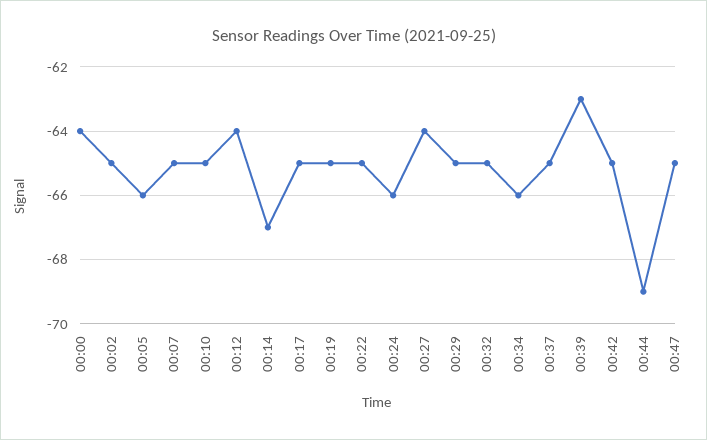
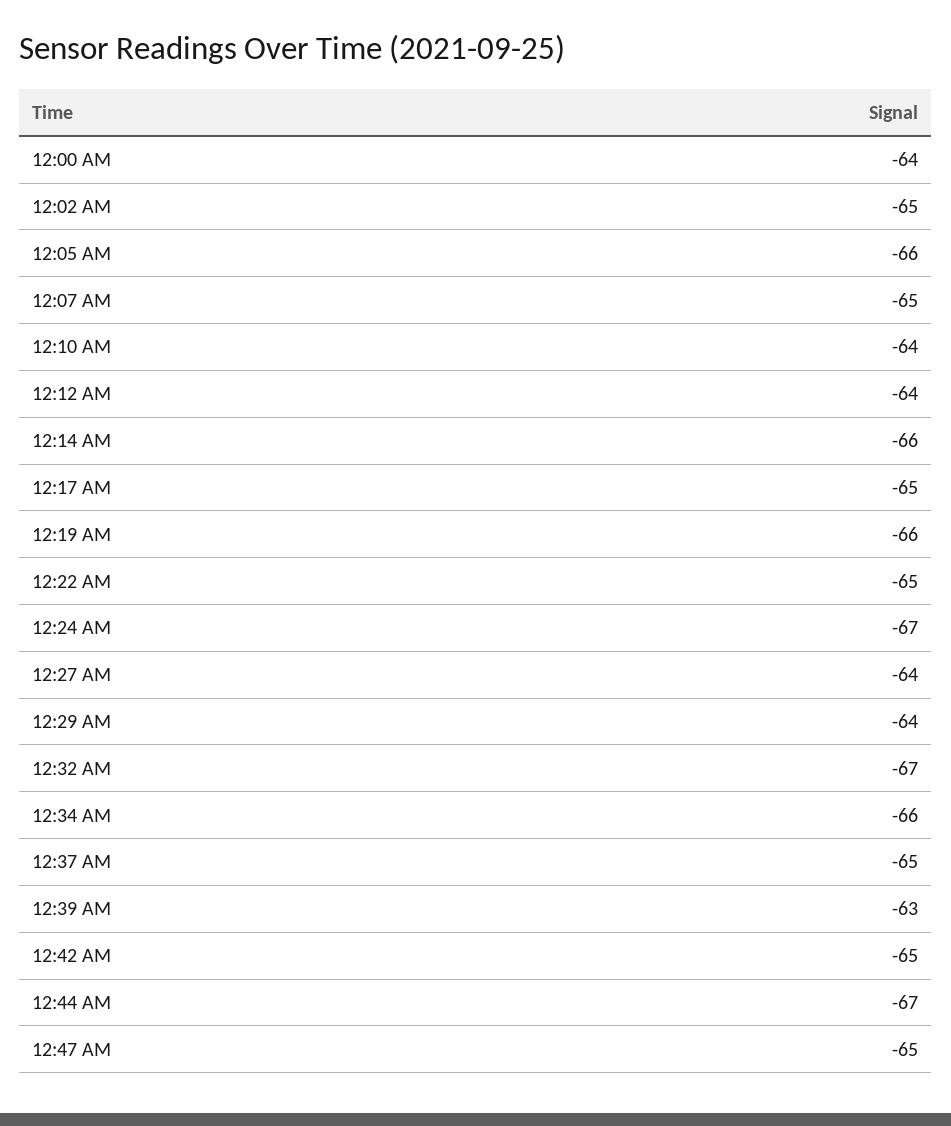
  {
    "00:00": -64,
    "00:02": -65,
    "00:05": -66,
    "00:07": -65,
-   "00:10": -65,
+   "00:10": -64,
    "00:12": -64,
-   "00:14": -67,
+   "00:14": -66,
    "00:17": -65,
-   "00:19": -65,
+   "00:19": -66,
    "00:22": -65,
-   "00:24": -66,
+   "00:24": -67,
    "00:27": -64,
-   "00:29": -65,
+   "00:29": -64,
-   "00:32": -65,
+   "00:32": -67,
    "00:34": -66,
    "00:37": -65,
    "00:39": -63,
    "00:42": -65,
-   "00:44": -69,
+   "00:44": -67,
    "00:47": -65
  }

